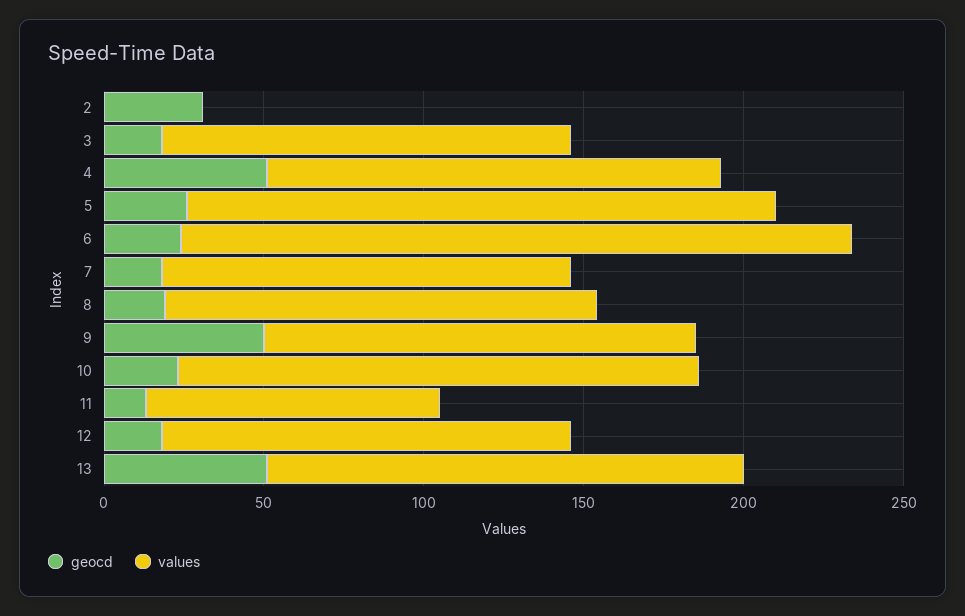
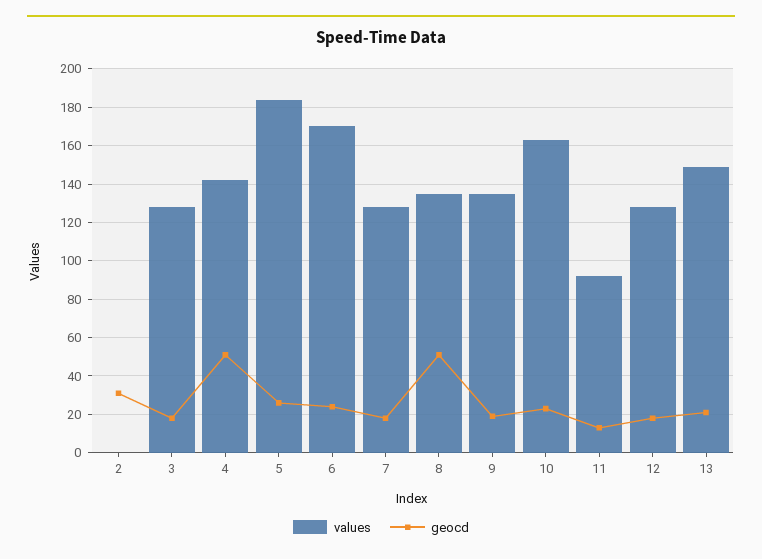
  {
    "geocd": {
      "2": 30,
      "3": 20,
      "4": 50,
      "5": 25,
      "6": 25,
      "7": 20,
-     "8": 20,
+     "8": 50,
-     "9": 50,
+     "9": 20,
      "10": 25,
      "11": 15,
      "12": 20,
-     "13": 50
+     "13": 20
    },
    "values": {
      "2": 0,
      "3": 130,
      "4": 140,
      "5": 185,
-     "6": 210,
+     "6": 170,
      "7": 130,
      "8": 135,
      "9": 135,
      "10": 165,
      "11": 90,
      "12": 130,
      "13": 150
    }
  }

